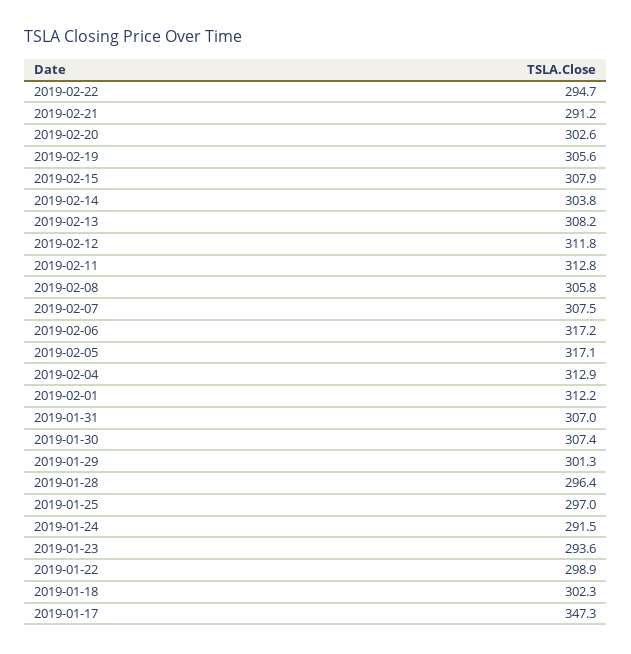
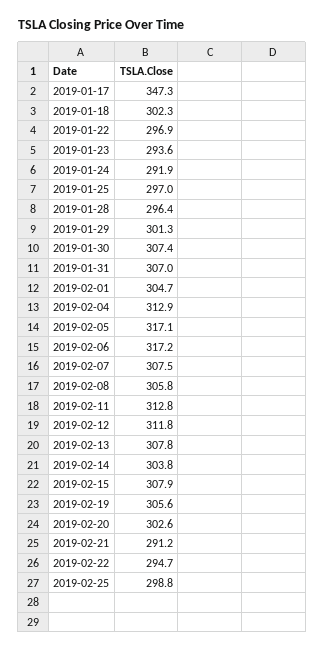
  {
    "2019-02-22": 294.7,
    "2019-02-21": 291.2,
    "2019-02-20": 302.6,
    "2019-02-19": 305.6,
    "2019-02-15": 307.9,
    "2019-02-14": 303.8,
-   "2019-02-13": 308.2,
+   "2019-02-13": 307.8,
    "2019-02-12": 311.8,
    "2019-02-11": 312.8,
    "2019-02-08": 305.8,
    "2019-02-07": 307.5,
    "2019-02-06": 317.2,
    "2019-02-05": 317.1,
    "2019-02-04": 312.9,
-   "2019-02-01": 312.2,
+   "2019-02-01": 304.7,
    "2019-01-31": 307,
    "2019-01-30": 307.4,
    "2019-01-29": 301.3,
    "2019-01-28": 296.4,
    "2019-01-25": 297,
-   "2019-01-24": 291.5,
+   "2019-01-24": 291.9,
    "2019-01-23": 293.6,
-   "2019-01-22": 298.9,
+   "2019-01-22": 296.9,
    "2019-01-18": 302.3,
-   "2019-01-17": 347.3
+   "2019-01-17": 347.3,
+   "2019-02-25": 298.8
  }

